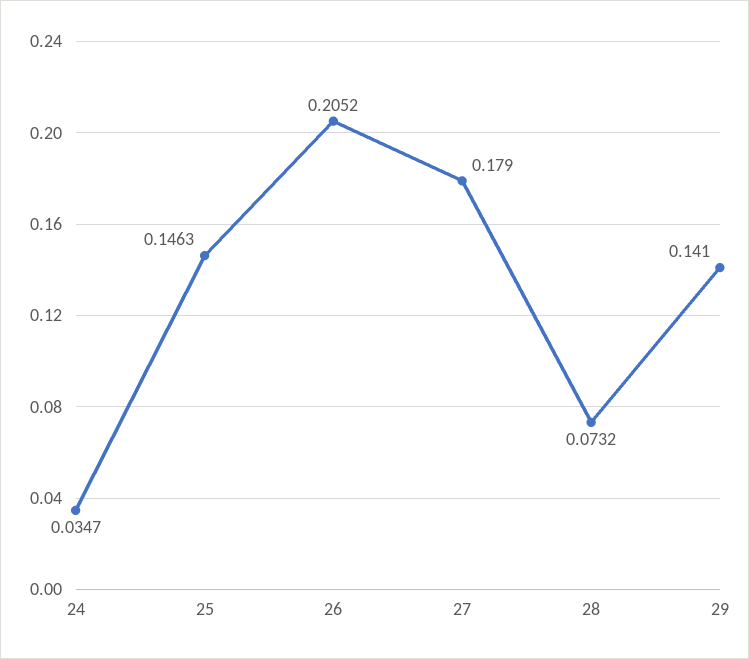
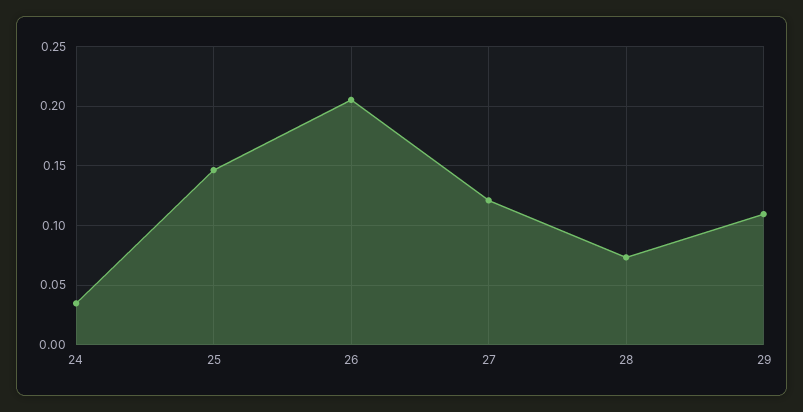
  {
    "24": 0.0347,
    "25": 0.1463,
    "26": 0.2052,
-   "27": 0.179,
+   "27": 0.12,
    "28": 0.0732,
-   "29": 0.141
+   "29": 0.11
  }

